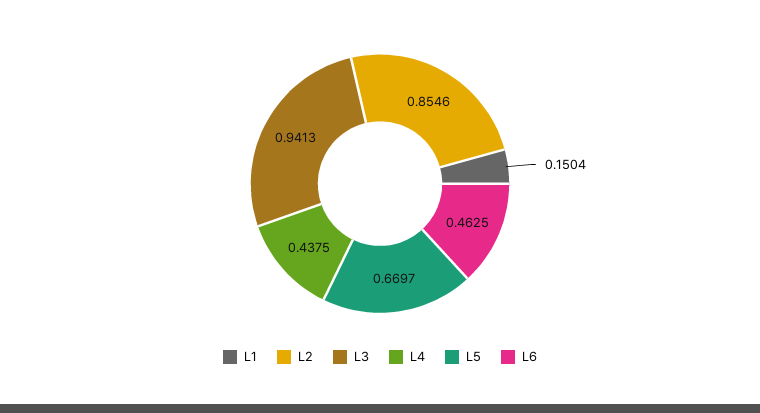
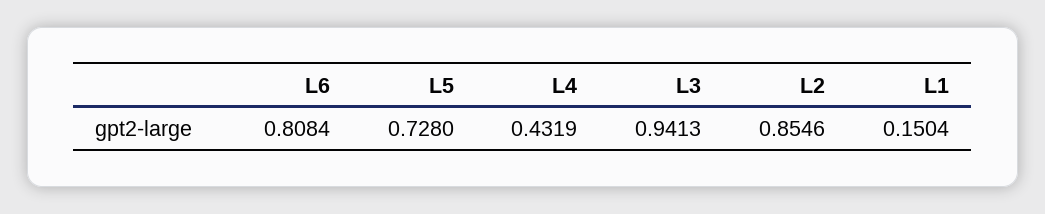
  {
    "L1": 0.1504,
    "L2": 0.8546,
    "L3": 0.9413,
-   "L4": 0.4375,
+   "L4": 0.4319,
-   "L5": 0.6697,
+   "L5": 0.728,
-   "L6": 0.4625
+   "L6": 0.8084
  }

